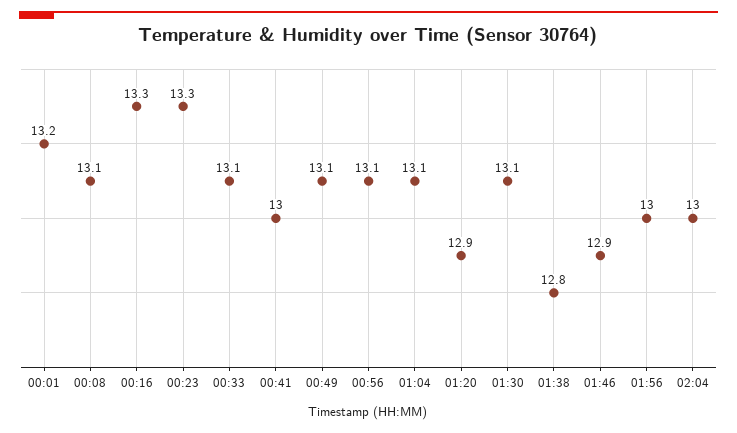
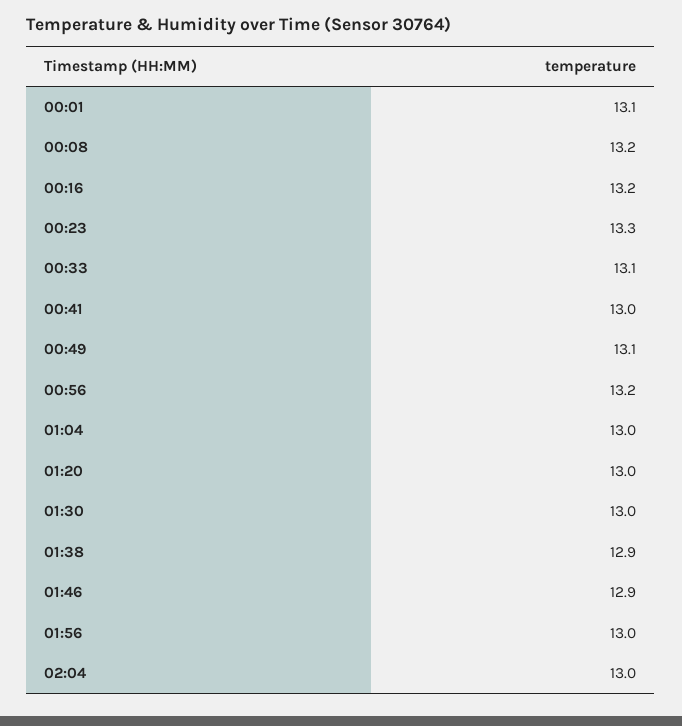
  {
-   "00:01": 13.2,
+   "00:01": 13.1,
-   "00:08": 13.1,
+   "00:08": 13.2,
-   "00:16": 13.3,
+   "00:16": 13.2,
    "00:23": 13.3,
    "00:33": 13.1,
    "00:41": 13,
    "00:49": 13.1,
-   "00:56": 13.1,
+   "00:56": 13.2,
-   "01:04": 13.1,
+   "01:04": 13,
-   "01:20": 12.9,
+   "01:20": 13,
-   "01:30": 13.1,
+   "01:30": 13,
-   "01:38": 12.8,
+   "01:38": 12.9,
    "01:46": 12.9,
    "01:56": 13,
    "02:04": 13
  }

